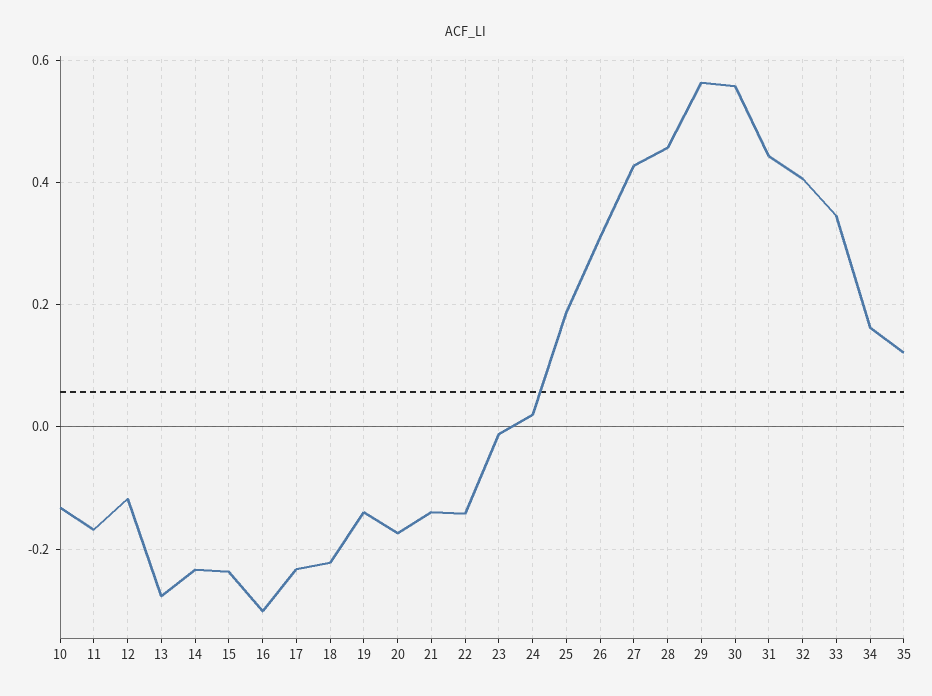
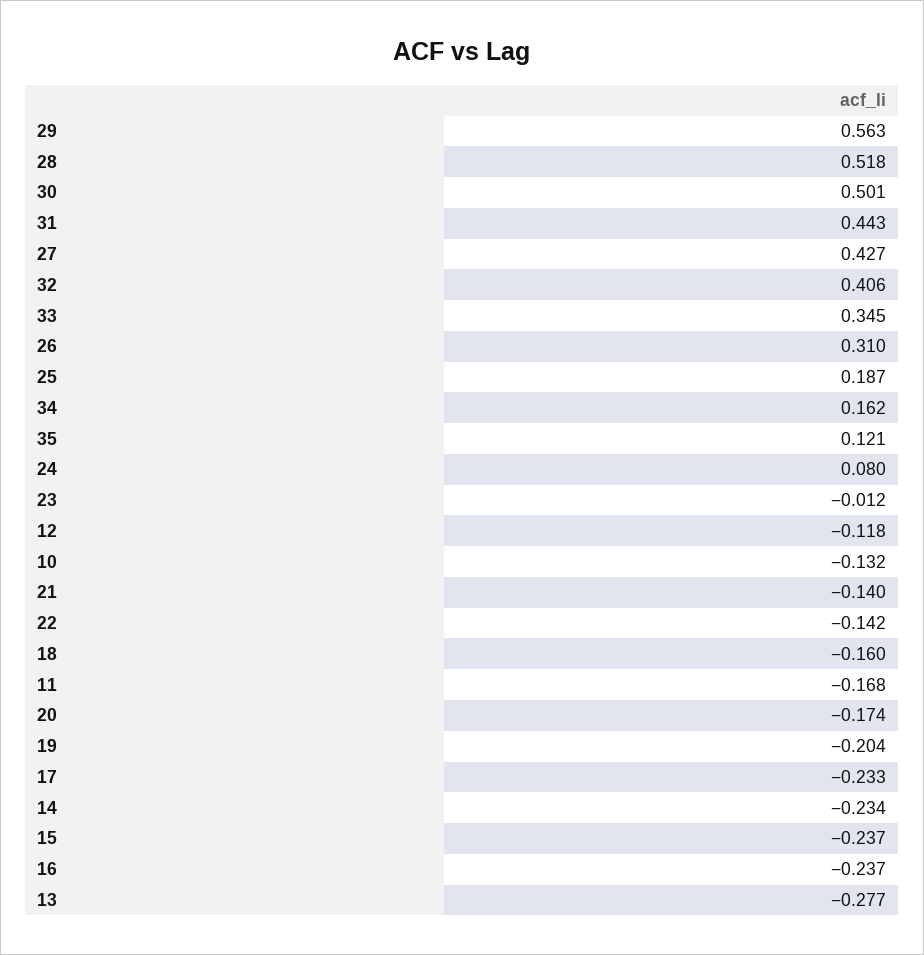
  {
    "10": -0.132,
    "11": -0.168,
    "12": -0.118,
    "13": -0.277,
    "14": -0.234,
    "15": -0.237,
-   "16": -0.3,
+   "16": -0.237,
    "17": -0.233,
-   "18": -0.22,
+   "18": -0.16,
-   "19": -0.14,
+   "19": -0.204,
    "20": -0.174,
    "21": -0.14,
    "22": -0.142,
    "23": -0.012,
-   "24": 0.02,
+   "24": 0.08,
    "25": 0.187,
    "26": 0.31,
    "27": 0.427,
-   "28": 0.46,
+   "28": 0.518,
    "29": 0.563,
-   "30": 0.56,
+   "30": 0.501,
    "31": 0.443,
    "32": 0.406,
    "33": 0.345,
    "34": 0.162,
    "35": 0.121
  }

